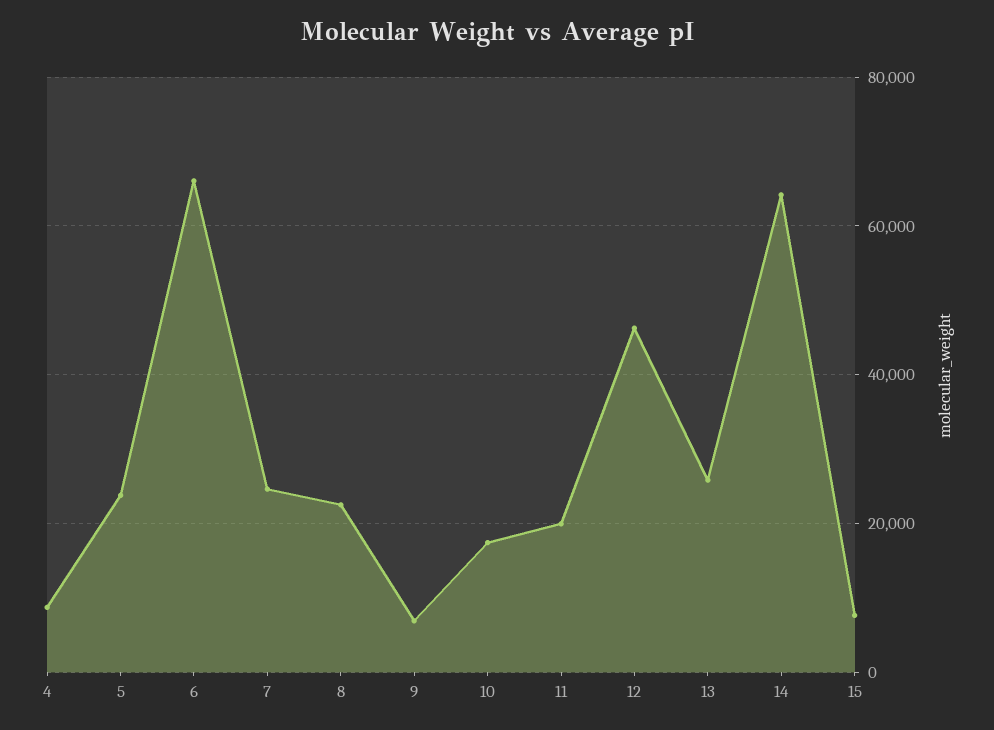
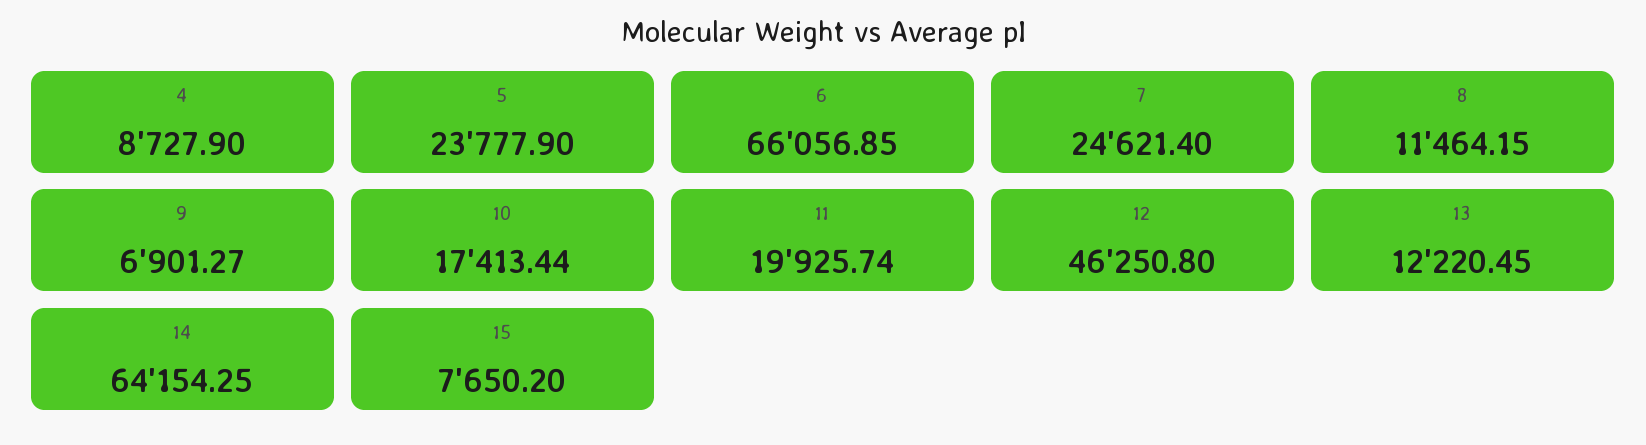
  {
    "4": 8727.9,
    "5": 23777.9,
    "6": 66056.85,
    "7": 24621.4,
-   "8": 22000,
+   "8": 11464.15,
    "9": 6901.27,
    "10": 17413.44,
    "11": 19925.74,
    "12": 46250.8,
-   "13": 26000,
+   "13": 12220.45,
    "14": 64154.25,
    "15": 7650.2
  }

